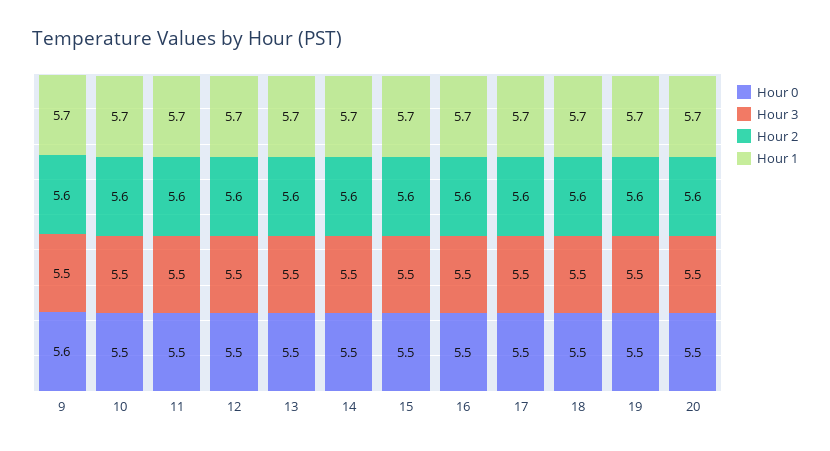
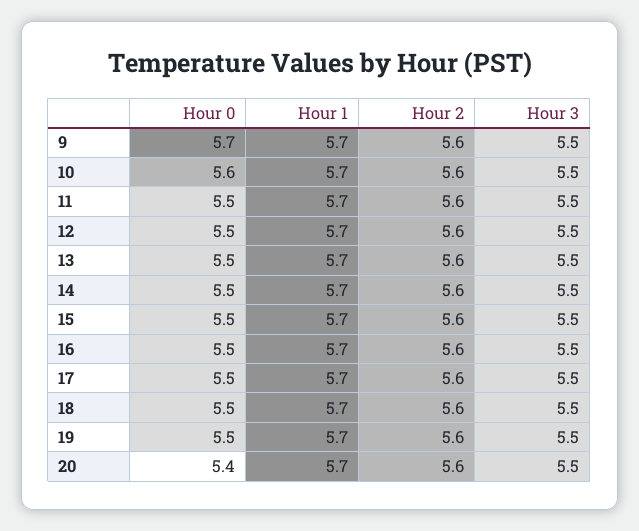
  {
    "Hour 0": {
-     "9": 5.6,
+     "9": 5.7,
-     "10": 5.5,
+     "10": 5.6,
      "11": 5.5,
      "12": 5.5,
      "13": 5.5,
      "14": 5.5,
      "15": 5.5,
      "16": 5.5,
      "17": 5.5,
      "18": 5.5,
      "19": 5.5,
-     "20": 5.5
+     "20": 5.4
    },
    "Hour 3": {
      "9": 5.5,
      "10": 5.5,
      "11": 5.5,
      "12": 5.5,
      "13": 5.5,
      "14": 5.5,
      "15": 5.5,
      "16": 5.5,
      "17": 5.5,
      "18": 5.5,
      "19": 5.5,
      "20": 5.5
    },
    "Hour 2": {
      "9": 5.6,
      "10": 5.6,
      "11": 5.6,
      "12": 5.6,
      "13": 5.6,
      "14": 5.6,
      "15": 5.6,
      "16": 5.6,
      "17": 5.6,
      "18": 5.6,
      "19": 5.6,
      "20": 5.6
    },
    "Hour 1": {
      "9": 5.7,
      "10": 5.7,
      "11": 5.7,
      "12": 5.7,
      "13": 5.7,
      "14": 5.7,
      "15": 5.7,
      "16": 5.7,
      "17": 5.7,
      "18": 5.7,
      "19": 5.7,
      "20": 5.7
    }
  }

